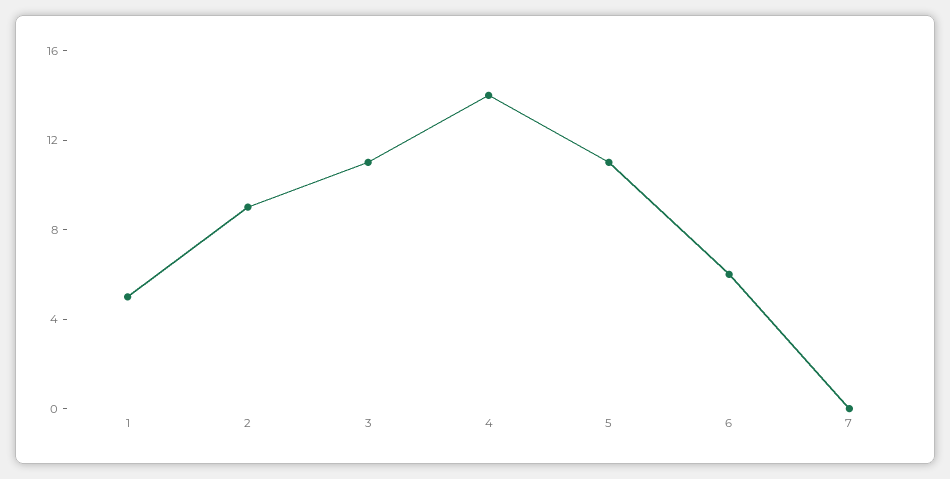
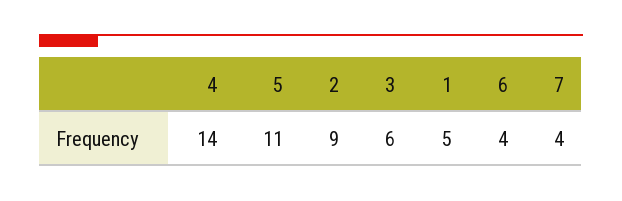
  {
    "1": 5,
    "2": 9,
-   "3": 11,
+   "3": 6,
    "4": 14,
    "5": 11,
-   "6": 6,
+   "6": 4,
-   "7": 0
+   "7": 4
  }

